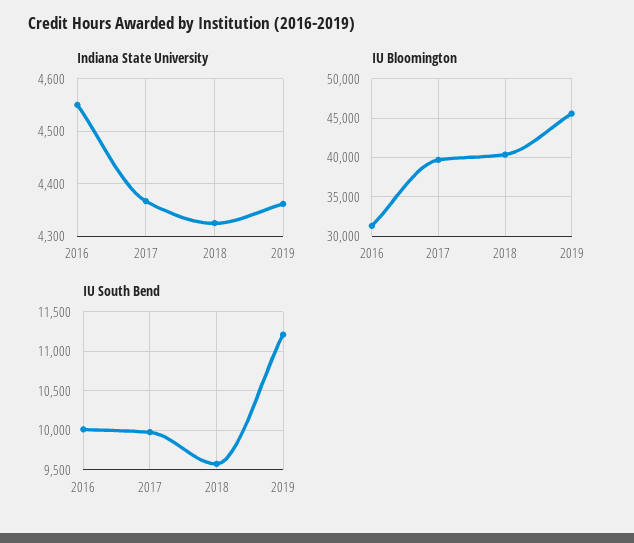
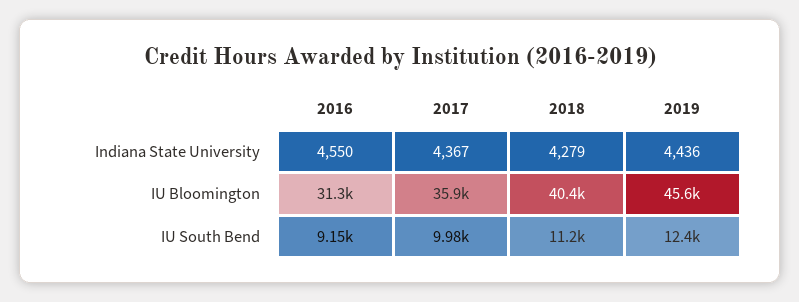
  {
    "Indiana State University": {
      "2016": 4550,
      "2017": 4367,
-     "2018": 4320,
+     "2018": 4279,
-     "2019": 4360
+     "2019": 4436
    },
    "IU Bloomington": {
      "2016": 31300,
-     "2017": 40000,
+     "2017": 35900,
      "2018": 40400,
      "2019": 45600
    },
    "IU South Bend": {
-     "2016": 10000,
+     "2016": 9150,
      "2017": 9980,
-     "2018": 9600,
+     "2018": 11200,
-     "2019": 11200
+     "2019": 12400
    }
  }

